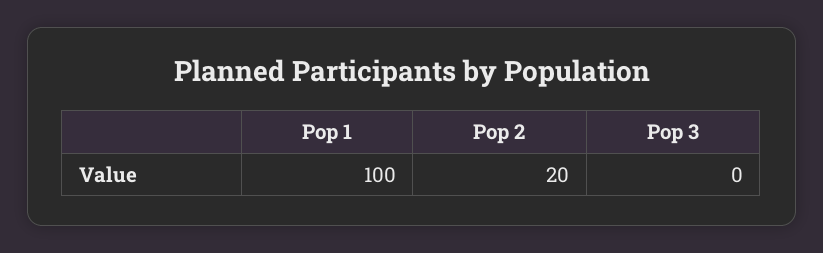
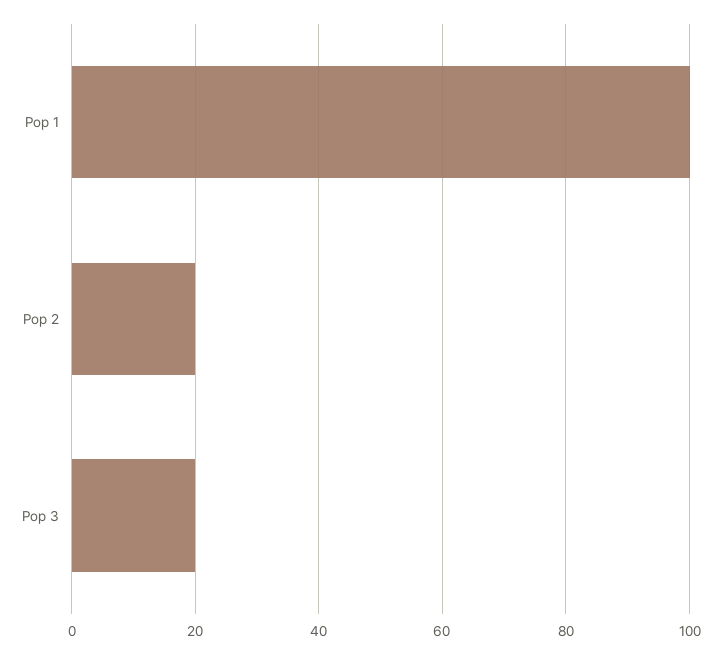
  {
    "Pop 1": 100,
    "Pop 2": 20,
-   "Pop 3": 0
+   "Pop 3": 20
  }

